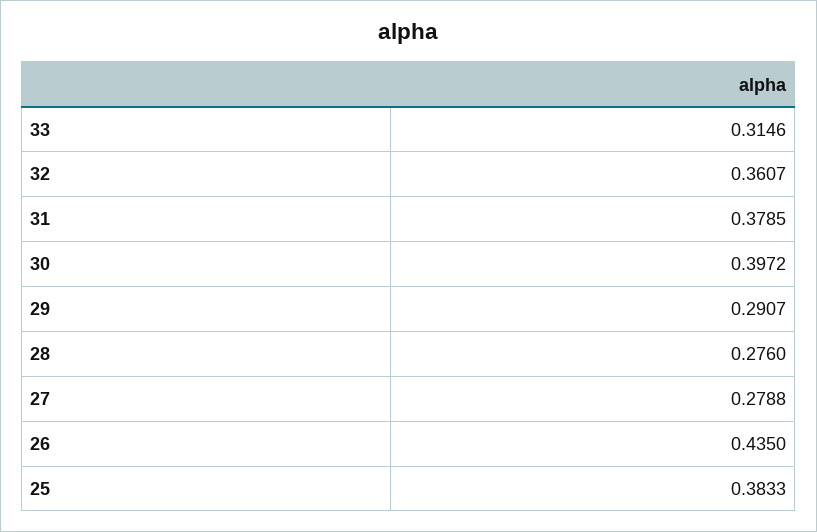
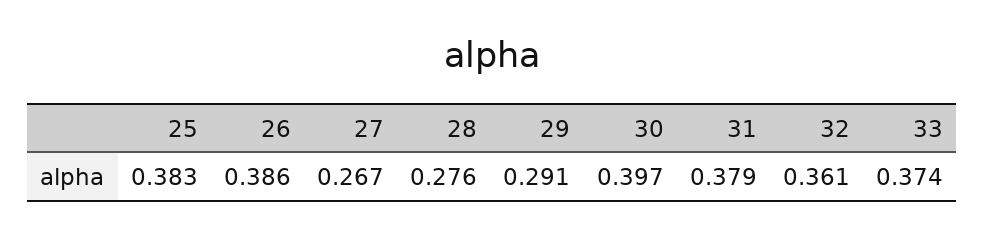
  {
-   "33": 0.3146,
+   "33": 0.374,
    "32": 0.3607,
    "31": 0.3785,
    "30": 0.3972,
    "29": 0.2907,
    "28": 0.276,
-   "27": 0.2788,
+   "27": 0.267,
-   "26": 0.435,
+   "26": 0.386,
    "25": 0.3833
  }

